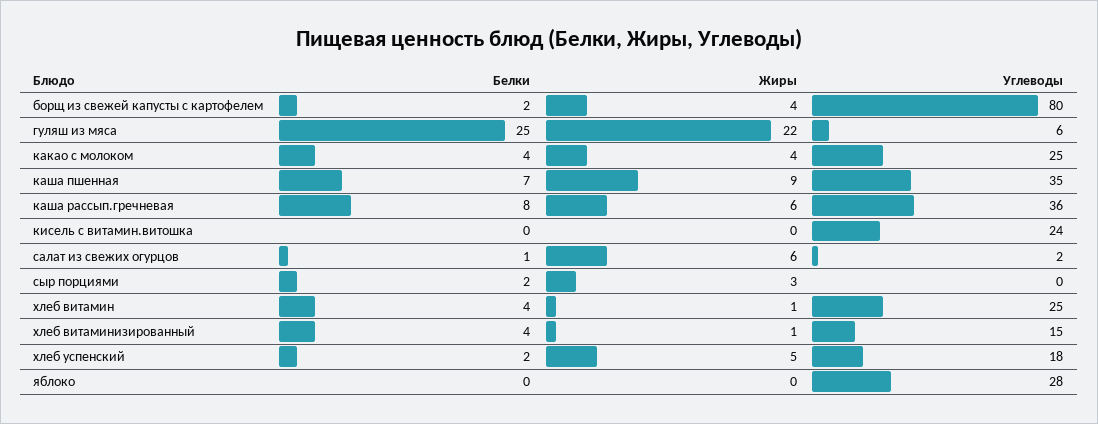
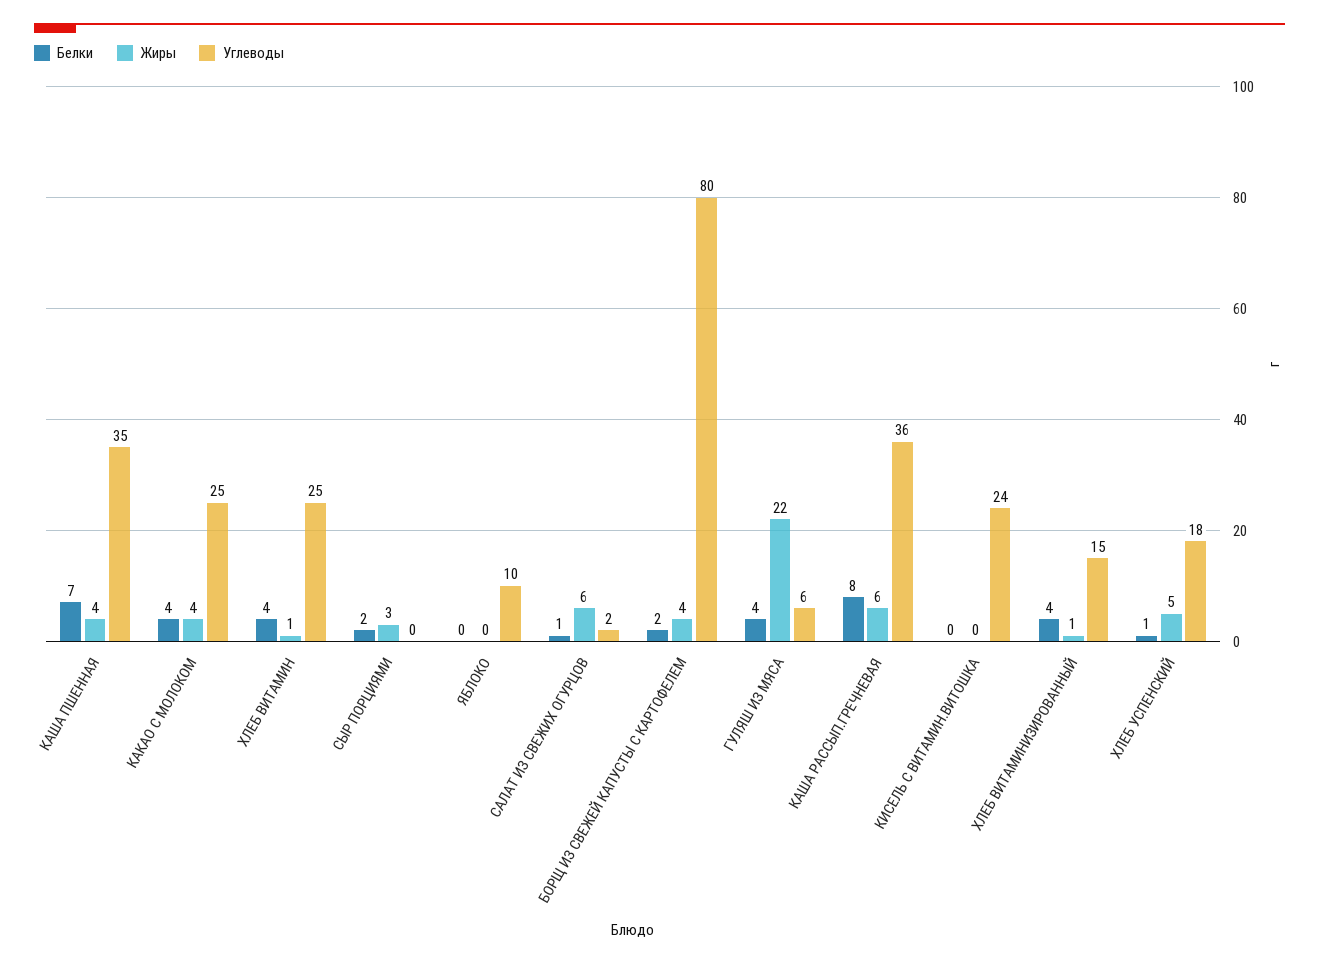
  {
    "Белки": {
      "борщ из свежей капусты с картофелем": 2,
-     "гуляш из мяса": 25,
+     "гуляш из мяса": 4,
      "какао с молоком": 4,
      "каша пшенная": 7,
      "каша рассып.гречневая": 8,
      "кисель с витамин.витошка": 0,
      "салат из свежих огурцов": 1,
      "сыр порциями": 2,
      "хлеб витамин": 4,
      "хлеб витаминизированный": 4,
-     "хлеб успенский": 2,
+     "хлеб успенский": 1,
      "яблоко": 0
    },
    "Жиры": {
      "борщ из свежей капусты с картофелем": 4,
      "гуляш из мяса": 22,
      "какао с молоком": 4,
-     "каша пшенная": 9,
+     "каша пшенная": 4,
      "каша рассып.гречневая": 6,
      "кисель с витамин.витошка": 0,
      "салат из свежих огурцов": 6,
      "сыр порциями": 3,
      "хлеб витамин": 1,
      "хлеб витаминизированный": 1,
      "хлеб успенский": 5,
      "яблоко": 0
    },
    "Углеводы": {
      "борщ из свежей капусты с картофелем": 80,
      "гуляш из мяса": 6,
      "какао с молоком": 25,
      "каша пшенная": 35,
      "каша рассып.гречневая": 36,
      "кисель с витамин.витошка": 24,
      "салат из свежих огурцов": 2,
      "сыр порциями": 0,
      "хлеб витамин": 25,
      "хлеб витаминизированный": 15,
      "хлеб успенский": 18,
-     "яблоко": 28
+     "яблоко": 10
    }
  }

